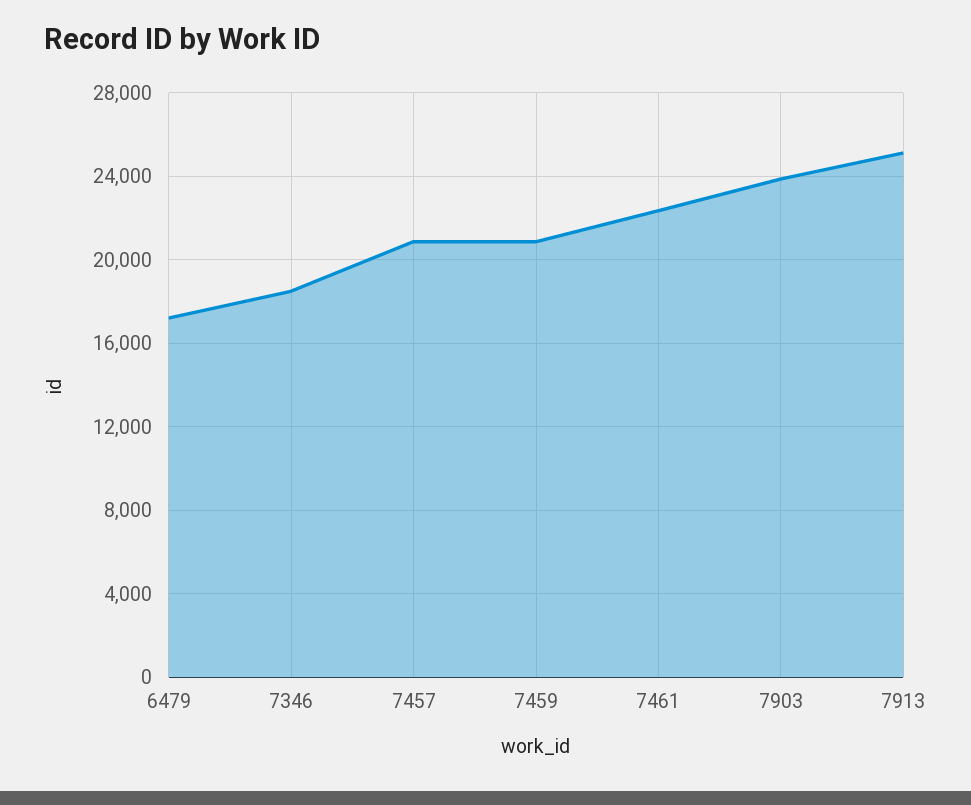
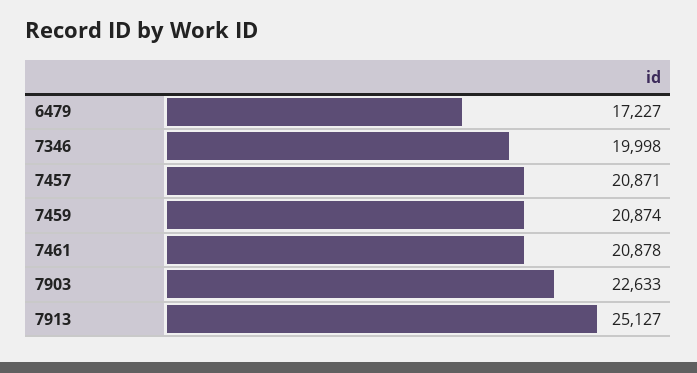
  {
    "6479": 17227,
-   "7346": 18500,
+   "7346": 19998,
    "7457": 20871,
    "7459": 20874,
-   "7461": 22500,
+   "7461": 20878,
-   "7903": 24000,
+   "7903": 22633,
    "7913": 25127
  }

